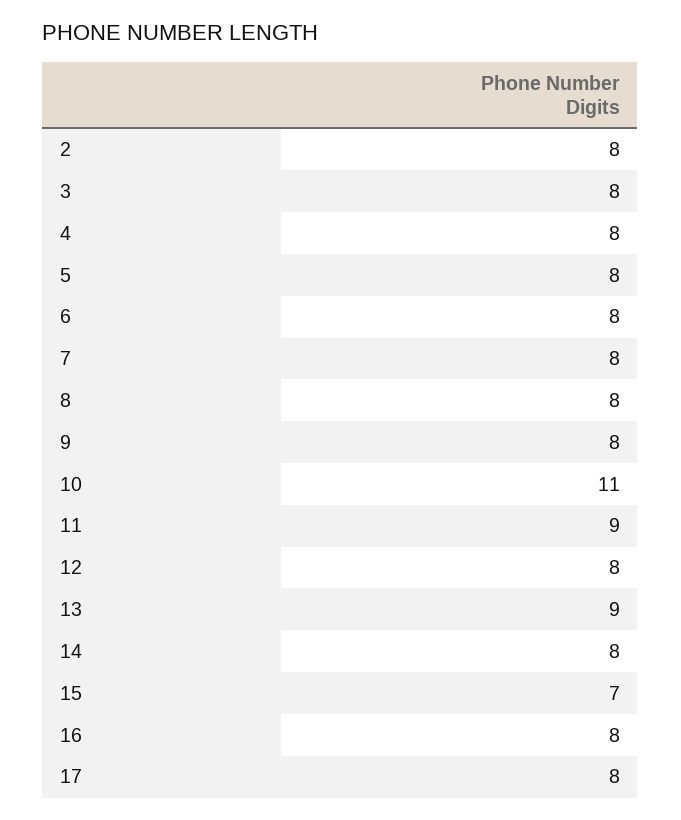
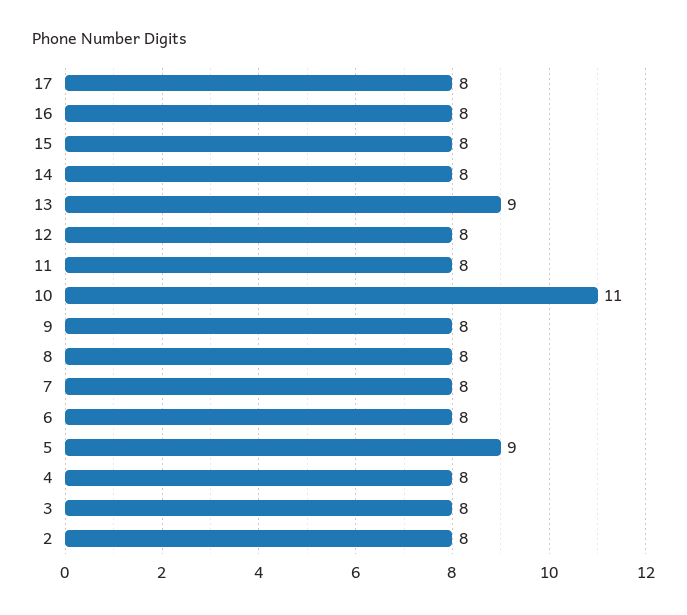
  {
    "2": 8,
    "3": 8,
    "4": 8,
-   "5": 8,
+   "5": 9,
    "6": 8,
    "7": 8,
    "8": 8,
    "9": 8,
    "10": 11,
-   "11": 9,
+   "11": 8,
    "12": 8,
    "13": 9,
    "14": 8,
-   "15": 7,
+   "15": 8,
    "16": 8,
    "17": 8
  }

